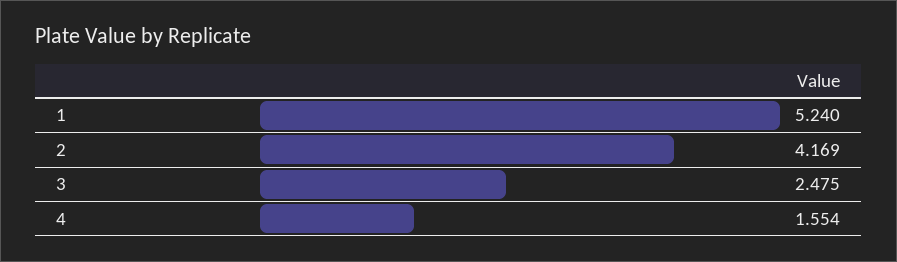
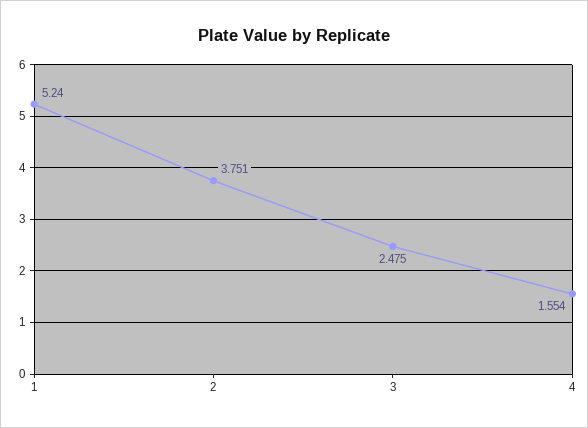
  {
    "1": 5.24,
-   "2": 4.169,
+   "2": 3.751,
    "3": 2.475,
    "4": 1.554
  }

